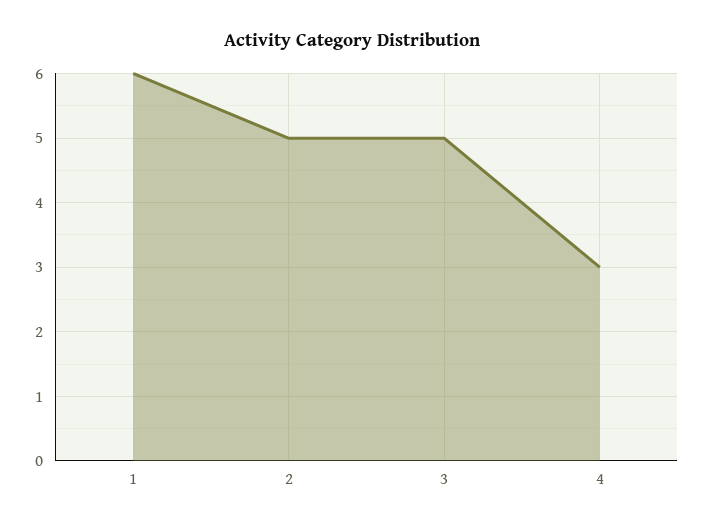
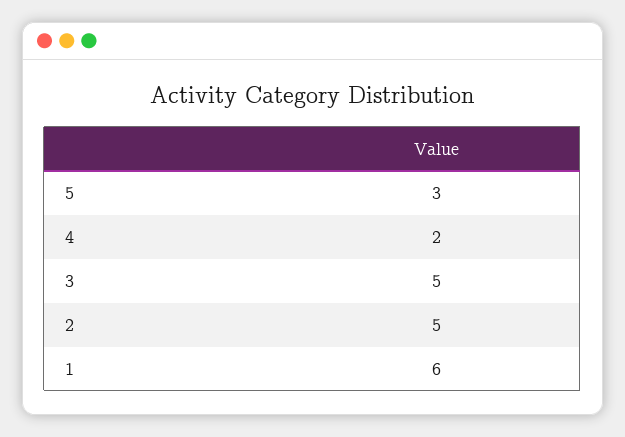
  {
    "1": 6,
    "2": 5,
    "3": 5,
-   "4": 3
+   "4": 2,
+   "5": 3
  }

